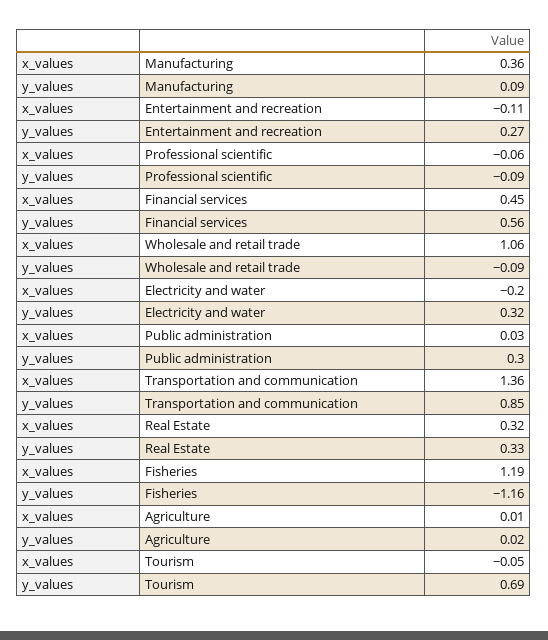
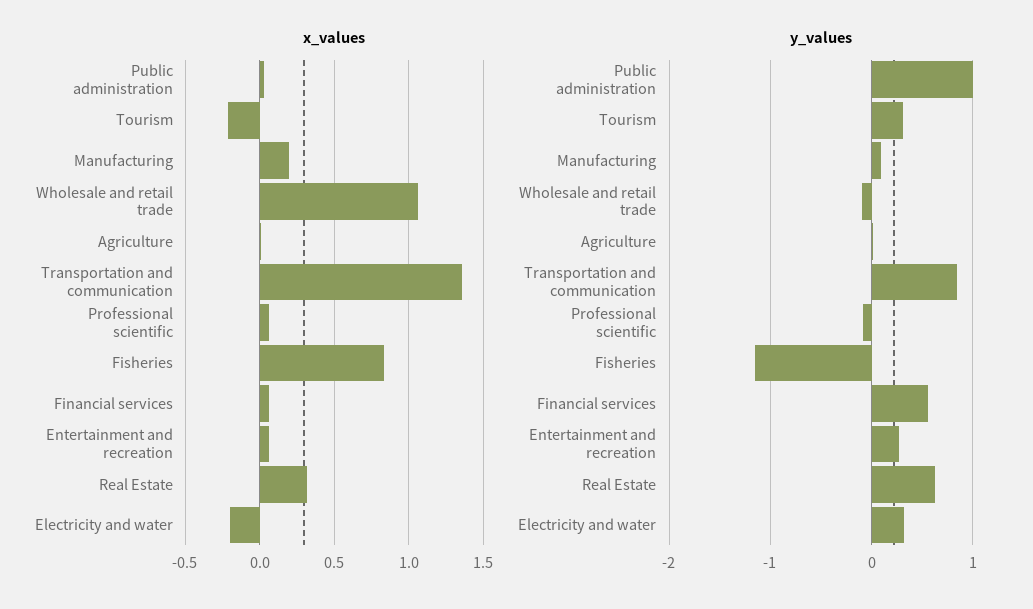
  {
    "x_values": {
-     "Manufacturing": 0.36,
+     "Manufacturing": 0.2,
-     "Entertainment and recreation": -0.11,
+     "Entertainment and recreation": 0.05,
-     "Professional scientific": -0.06,
+     "Professional scientific": 0.05,
-     "Financial services": 0.45,
+     "Financial services": 0.05,
      "Wholesale and retail trade": 1.06,
      "Electricity and water": -0.2,
      "Public administration": 0.03,
      "Transportation and communication": 1.36,
      "Real Estate": 0.32,
-     "Fisheries": 1.19,
+     "Fisheries": 0.85,
      "Agriculture": 0.01,
-     "Tourism": -0.05
+     "Tourism": -0.2
    },
    "y_values": {
      "Manufacturing": 0.09,
      "Entertainment and recreation": 0.27,
      "Professional scientific": -0.09,
      "Financial services": 0.56,
      "Wholesale and retail trade": -0.09,
      "Electricity and water": 0.32,
-     "Public administration": 0.3,
+     "Public administration": 1,
      "Transportation and communication": 0.85,
-     "Real Estate": 0.33,
+     "Real Estate": 0.6,
      "Fisheries": -1.16,
      "Agriculture": 0.02,
-     "Tourism": 0.69
+     "Tourism": 0.3
    }
  }

